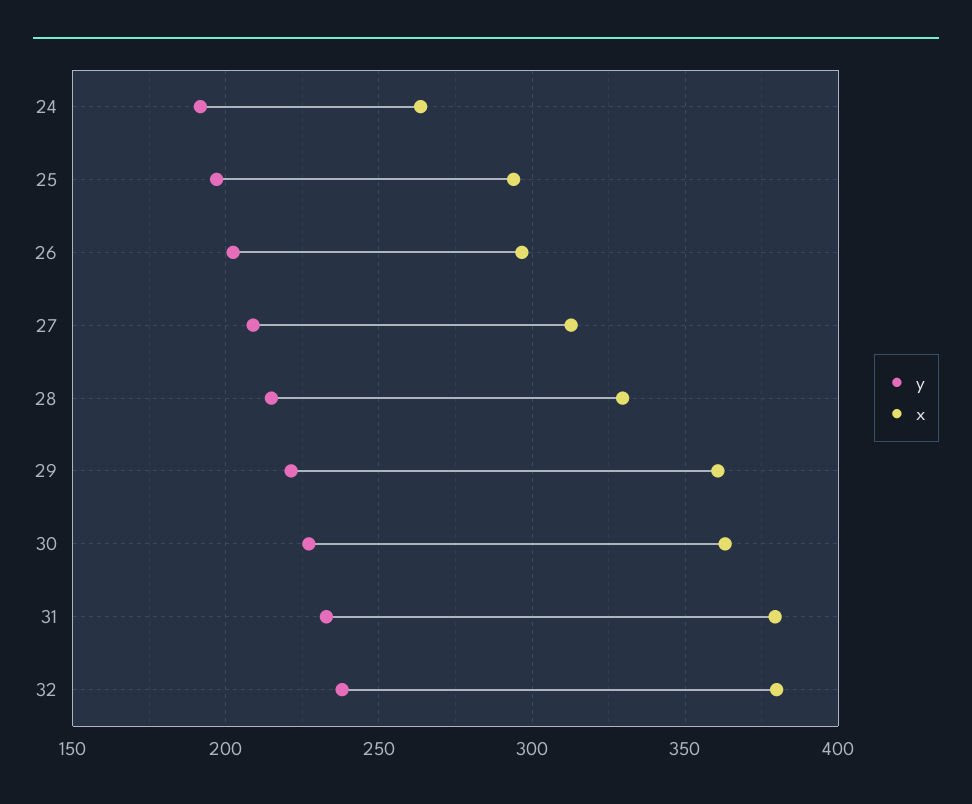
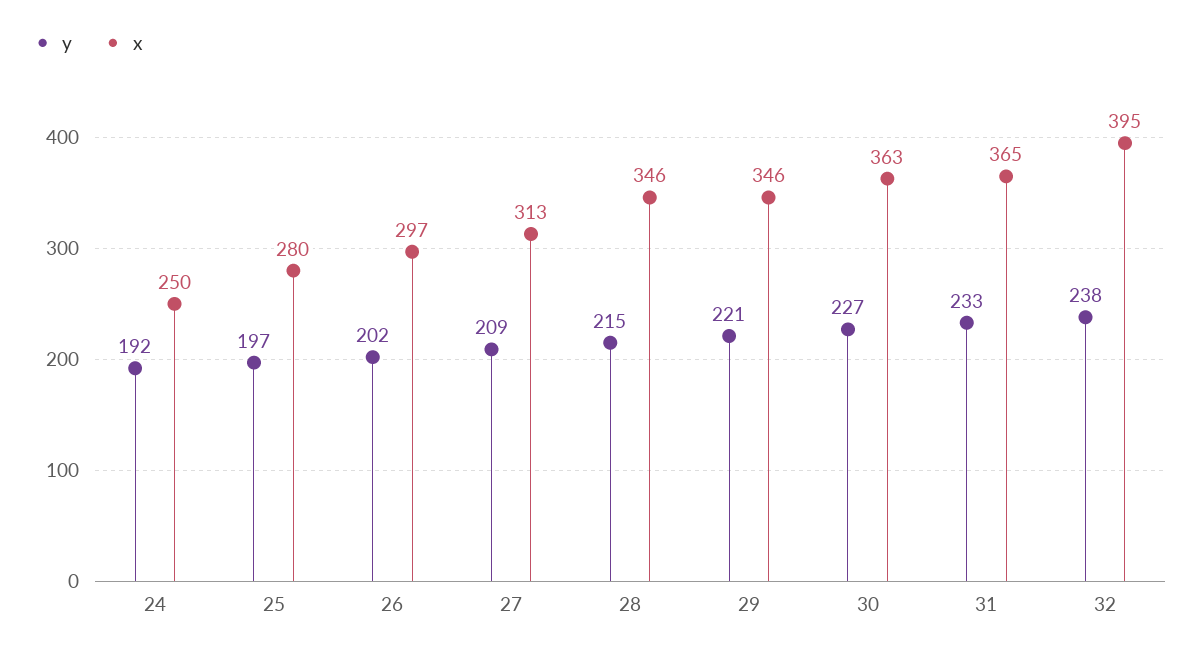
  {
    "y": {
      "24": 192,
      "25": 197,
      "26": 202,
      "27": 209,
      "28": 215,
      "29": 221,
      "30": 227,
      "31": 233,
      "32": 238
    },
    "x": {
-     "24": 265,
+     "24": 250,
-     "25": 295,
+     "25": 280,
      "26": 297,
      "27": 313,
-     "28": 330,
+     "28": 346,
-     "29": 360,
+     "29": 346,
      "30": 363,
-     "31": 380,
+     "31": 365,
-     "32": 380
+     "32": 395
    }
  }

